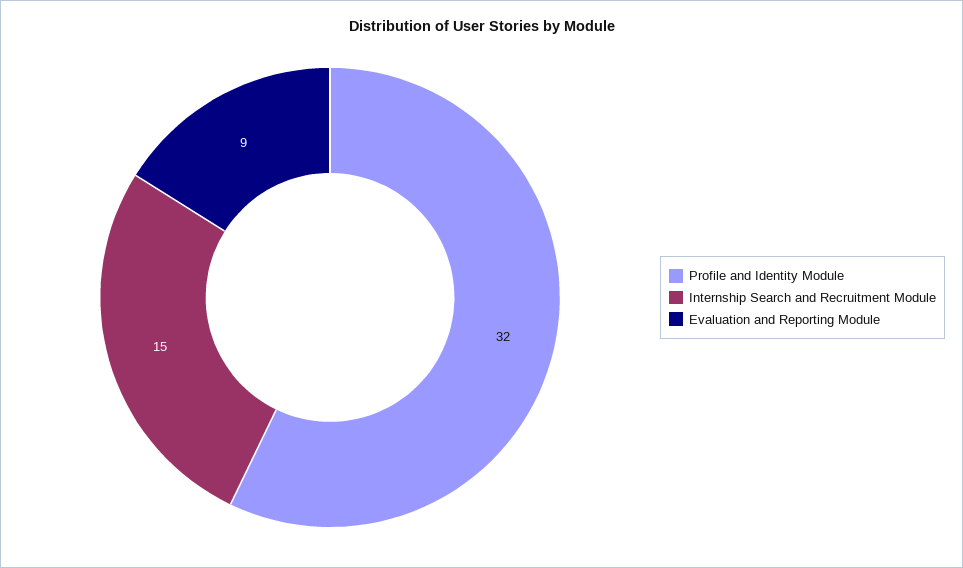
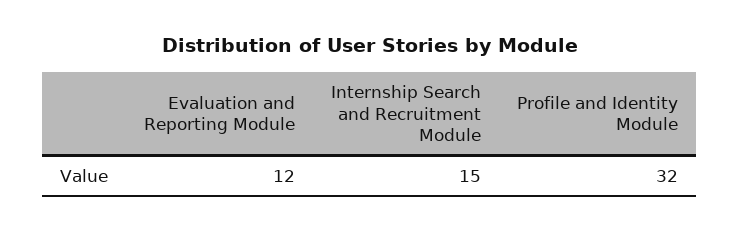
  {
    "Profile and Identity Module": 32,
    "Internship Search and Recruitment Module": 15,
-   "Evaluation and Reporting Module": 9
+   "Evaluation and Reporting Module": 12
  }

